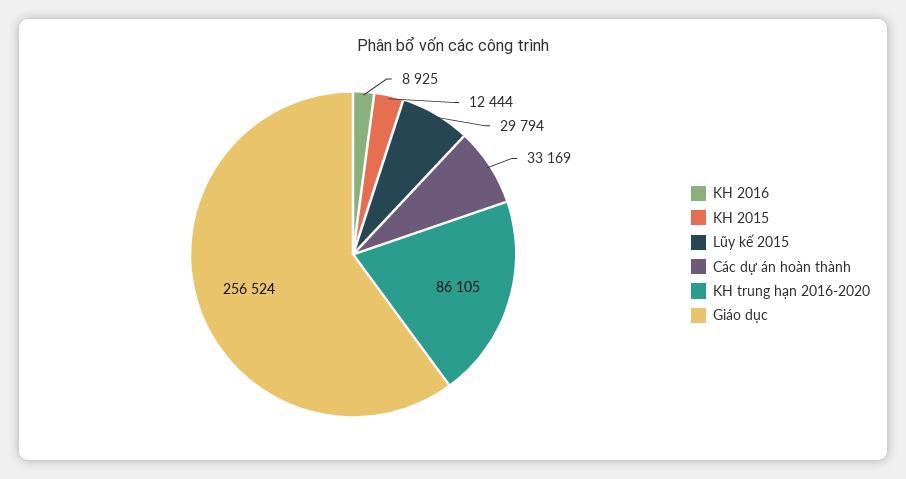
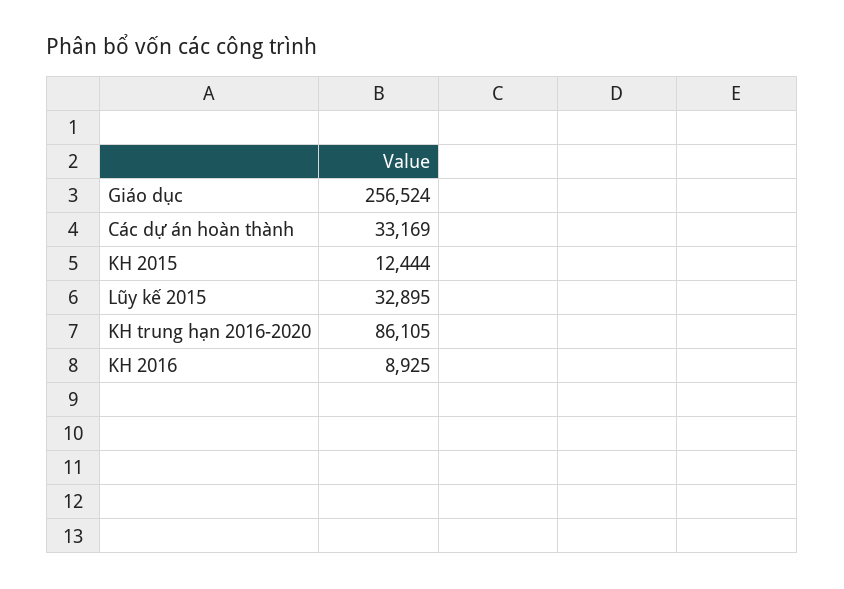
  {
    "KH 2016": 8925,
    "KH 2015": 12444,
-   "Lũy kế 2015": 29794,
+   "Lũy kế 2015": 32895,
    "Các dự án hoàn thành": 33169,
    "KH trung hạn 2016-2020": 86105,
    "Giáo dục": 256524
  }

